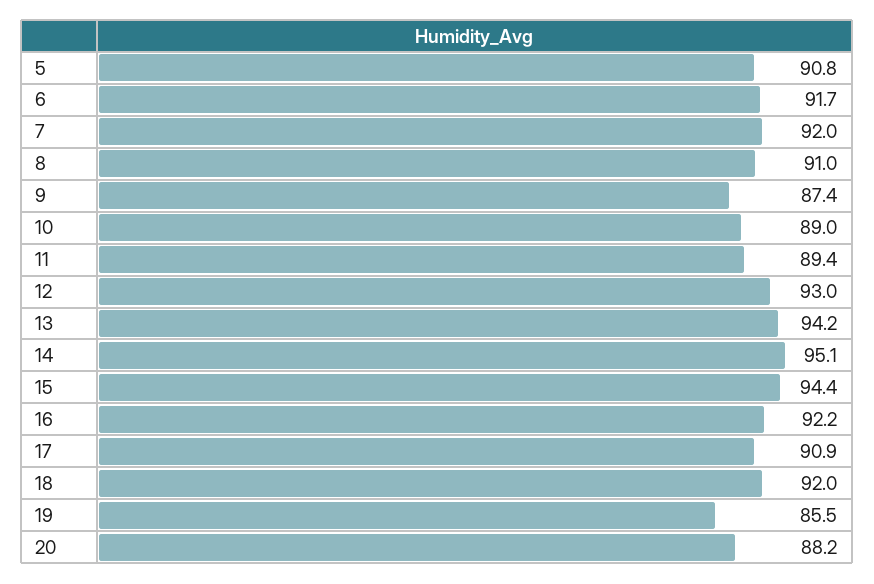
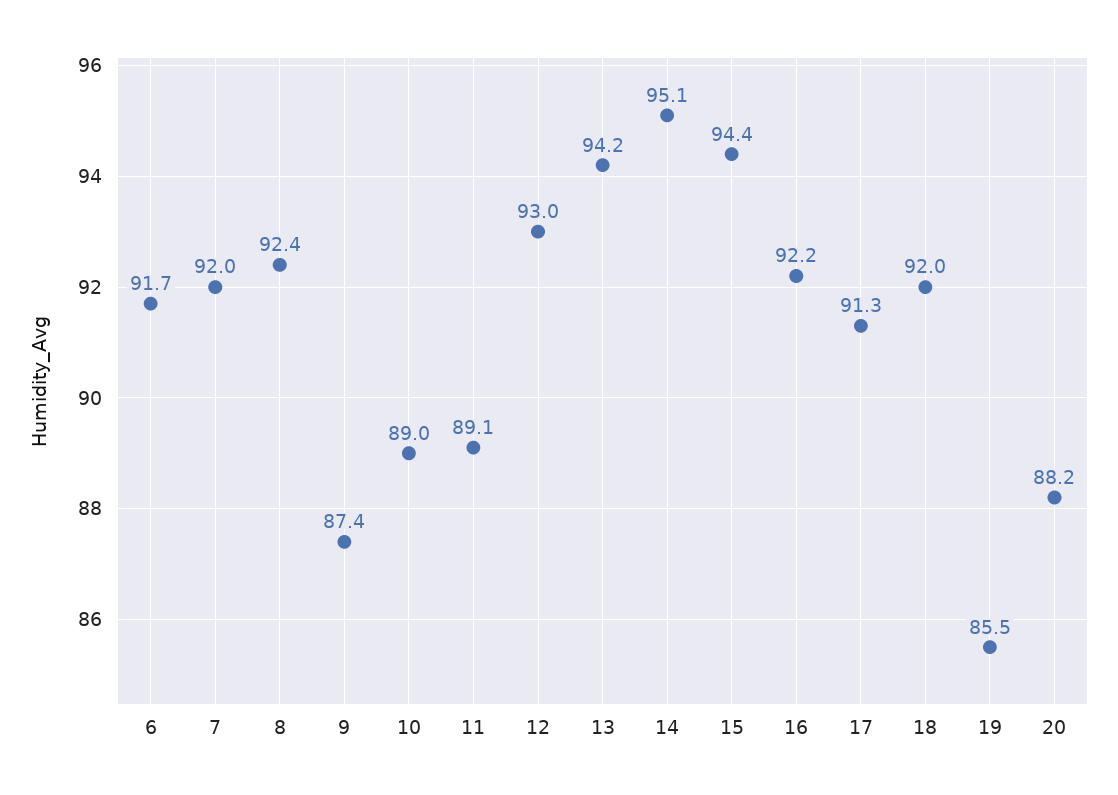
  {
-   "5": 90.8,
    "6": 91.7,
    "7": 92,
-   "8": 91,
+   "8": 92.4,
    "9": 87.4,
    "10": 89,
-   "11": 89.4,
+   "11": 89.1,
    "12": 93,
    "13": 94.2,
    "14": 95.1,
    "15": 94.4,
    "16": 92.2,
-   "17": 90.9,
+   "17": 91.3,
    "18": 92,
    "19": 85.5,
    "20": 88.2
  }

